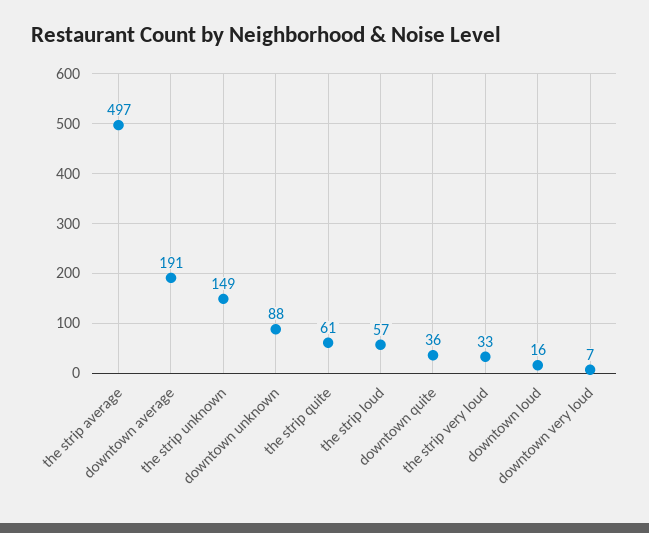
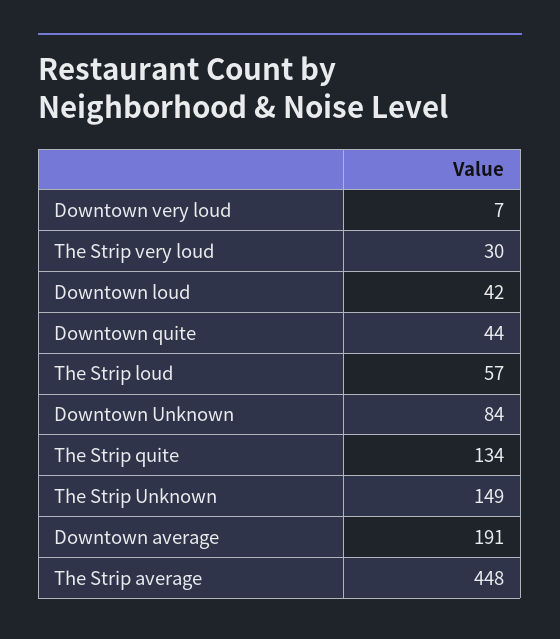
  {
-   "the strip average": 497,
+   "the strip average": 448,
    "downtown average": 191,
    "the strip unknown": 149,
-   "downtown unknown": 88,
+   "downtown unknown": 84,
-   "the strip quite": 61,
+   "the strip quite": 134,
    "the strip loud": 57,
-   "downtown quite": 36,
+   "downtown quite": 44,
-   "the strip very loud": 33,
+   "the strip very loud": 30,
-   "downtown loud": 16,
+   "downtown loud": 42,
    "downtown very loud": 7
  }

